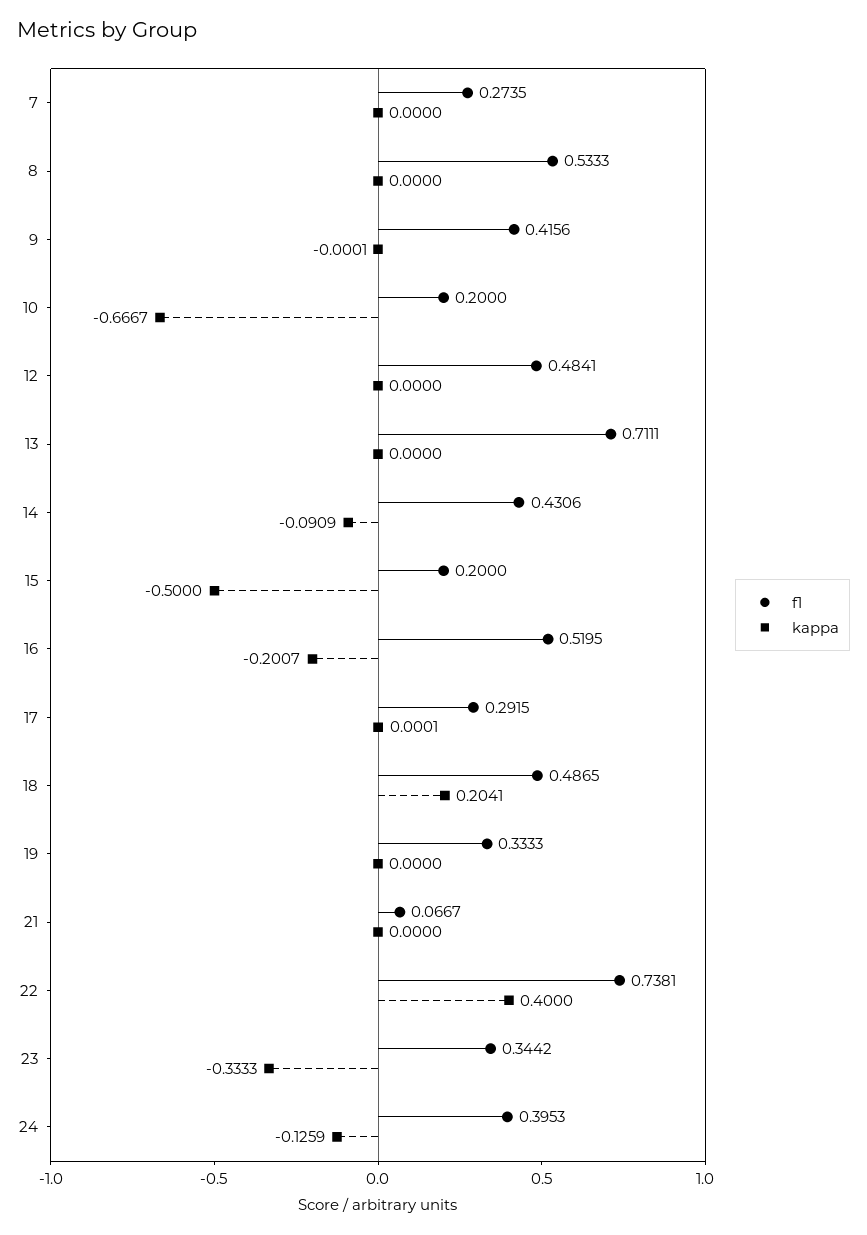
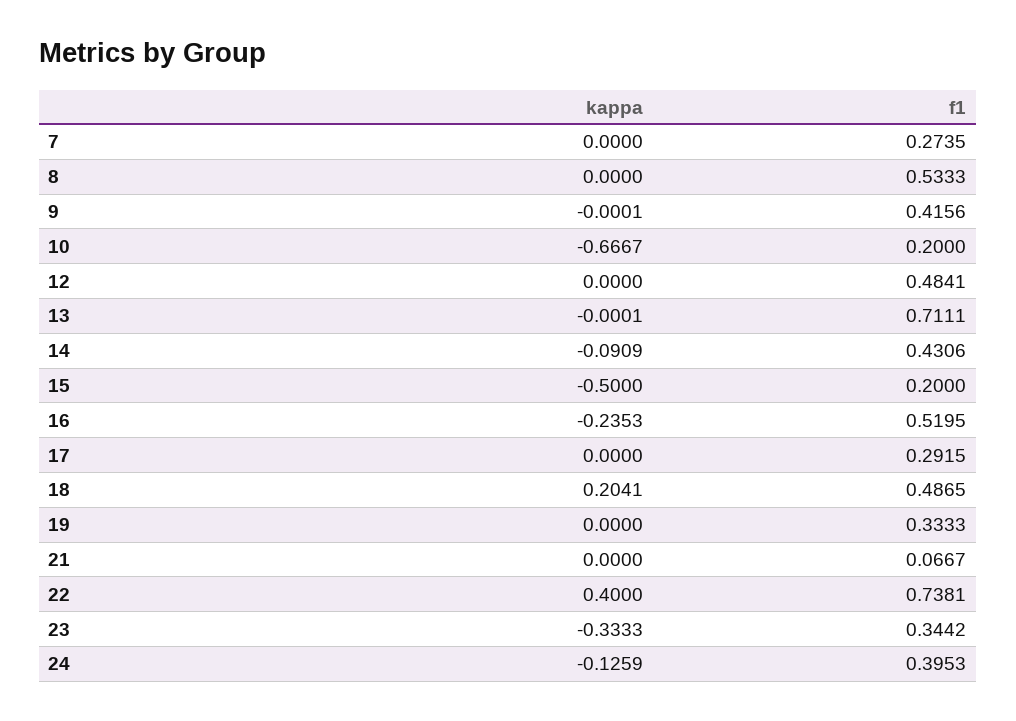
  {
    "f1": {
      "7": 0.2735,
      "8": 0.5333,
      "9": 0.4156,
      "10": 0.2,
      "12": 0.4841,
      "13": 0.7111,
      "14": 0.4306,
      "15": 0.2,
      "16": 0.5195,
      "17": 0.2915,
      "18": 0.4865,
      "19": 0.3333,
      "21": 0.0667,
      "22": 0.7381,
      "23": 0.3442,
      "24": 0.3953
    },
    "kappa": {
      "7": 0,
      "8": 0,
      "9": -0.0001,
      "10": -0.6667,
      "12": 0,
-     "13": 0,
+     "13": -0.0001,
      "14": -0.0909,
      "15": -0.5,
-     "16": -0.2007,
+     "16": -0.2353,
-     "17": 0.0001,
+     "17": 0,
      "18": 0.2041,
      "19": 0,
      "21": 0,
      "22": 0.4,
      "23": -0.3333,
      "24": -0.1259
    }
  }

